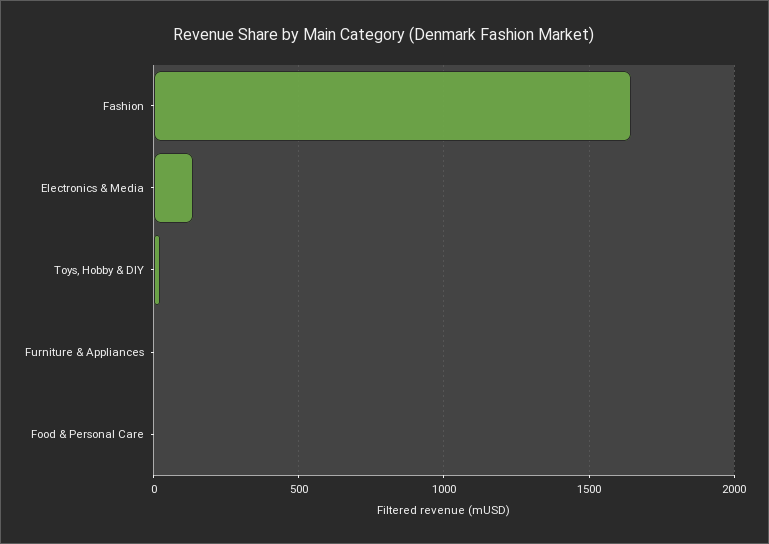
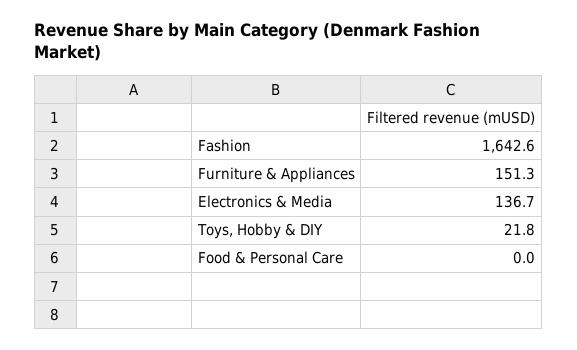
  {
    "Fashion": 1642.6,
    "Electronics & Media": 136.7,
    "Toys, Hobby & DIY": 21.8,
-   "Furniture & Appliances": 0,
+   "Furniture & Appliances": 151.3,
    "Food & Personal Care": 0
  }

